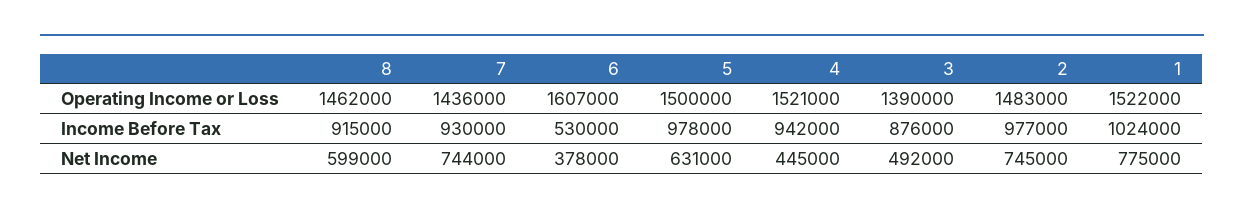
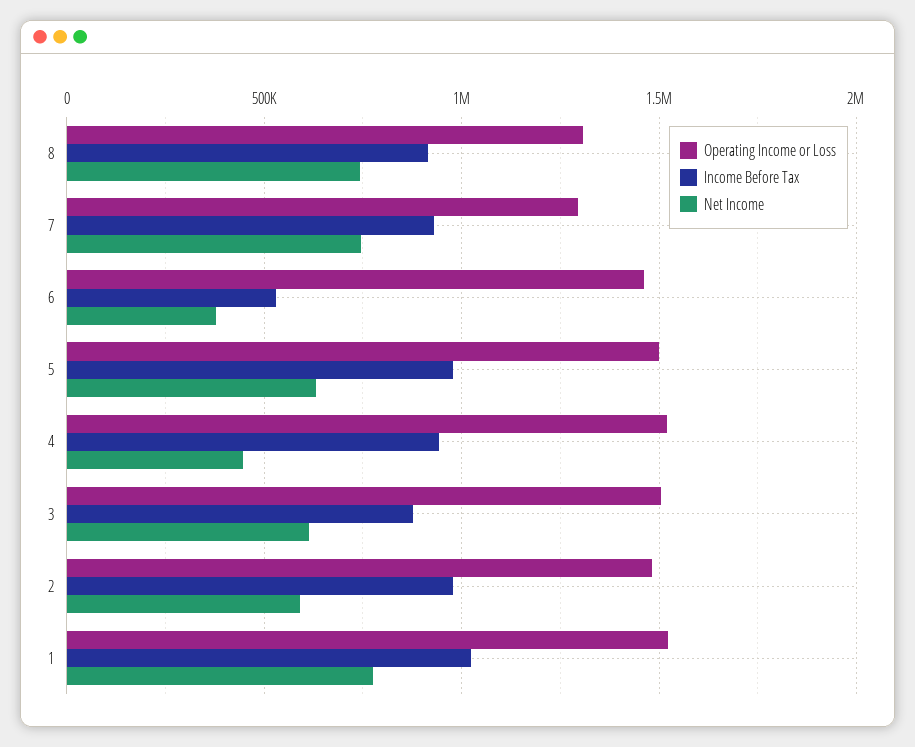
  {
    "Operating Income or Loss": {
-     "8": 1462000,
+     "8": 1300000,
-     "7": 1436000,
+     "7": 1300000,
-     "6": 1607000,
+     "6": 1450000,
      "5": 1500000,
      "4": 1521000,
-     "3": 1390000,
+     "3": 1500000,
      "2": 1483000,
      "1": 1522000
    },
    "Income Before Tax": {
      "8": 915000,
      "7": 930000,
      "6": 530000,
      "5": 978000,
      "4": 942000,
      "3": 876000,
      "2": 977000,
      "1": 1024000
    },
    "Net Income": {
-     "8": 599000,
+     "8": 750000,
      "7": 744000,
      "6": 378000,
      "5": 631000,
      "4": 445000,
-     "3": 492000,
+     "3": 600000,
-     "2": 745000,
+     "2": 600000,
      "1": 775000
    }
  }

